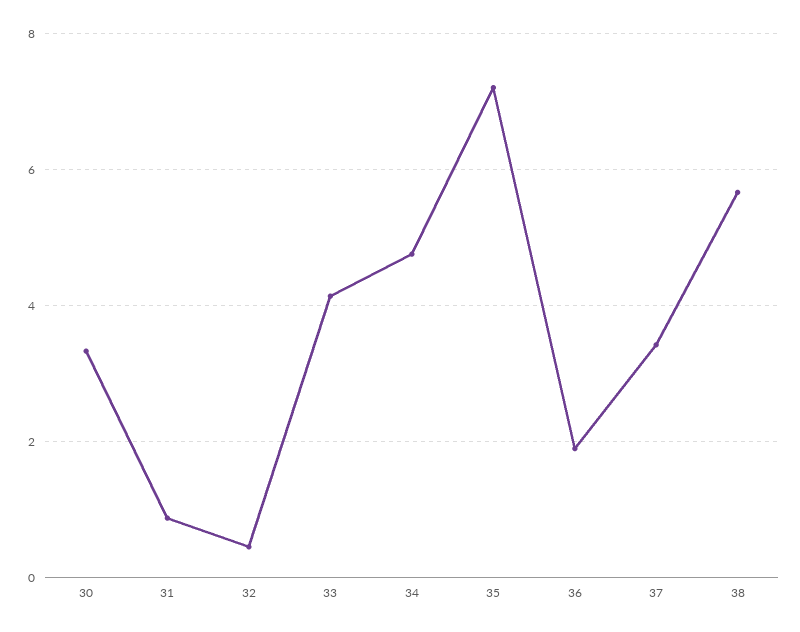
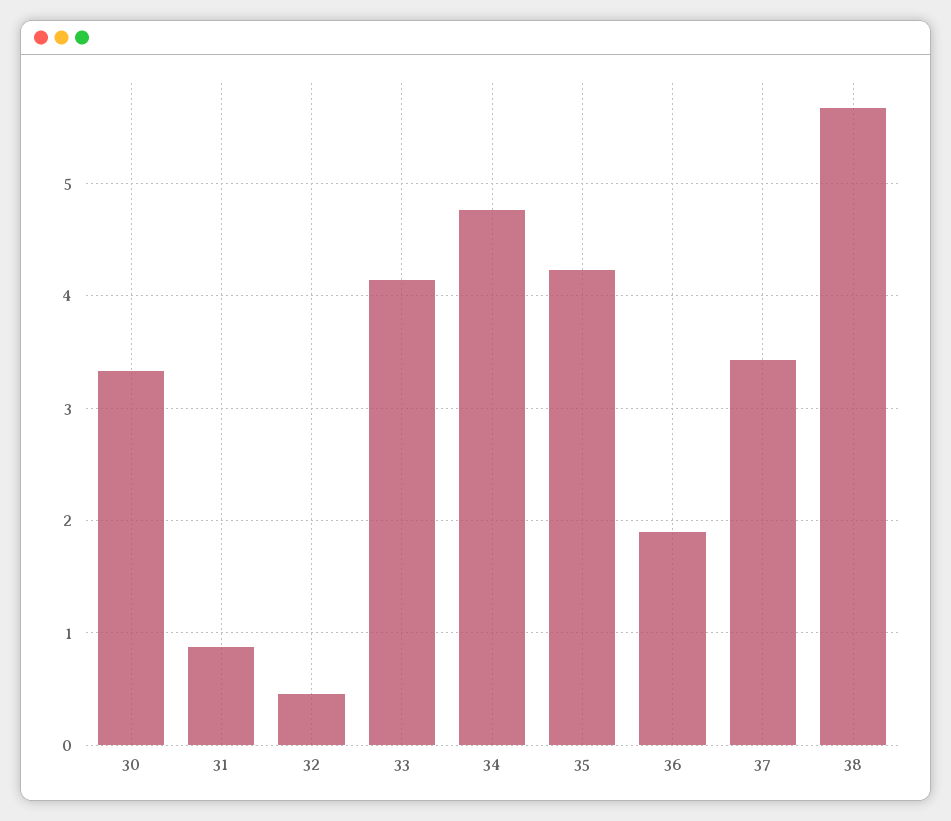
  {
    "30": 3.3,
    "31": 0.9,
    "32": 0.5,
    "33": 4.1,
    "34": 4.8,
-   "35": 7.2,
+   "35": 4.2,
    "36": 1.9,
    "37": 3.4,
    "38": 5.7
  }

